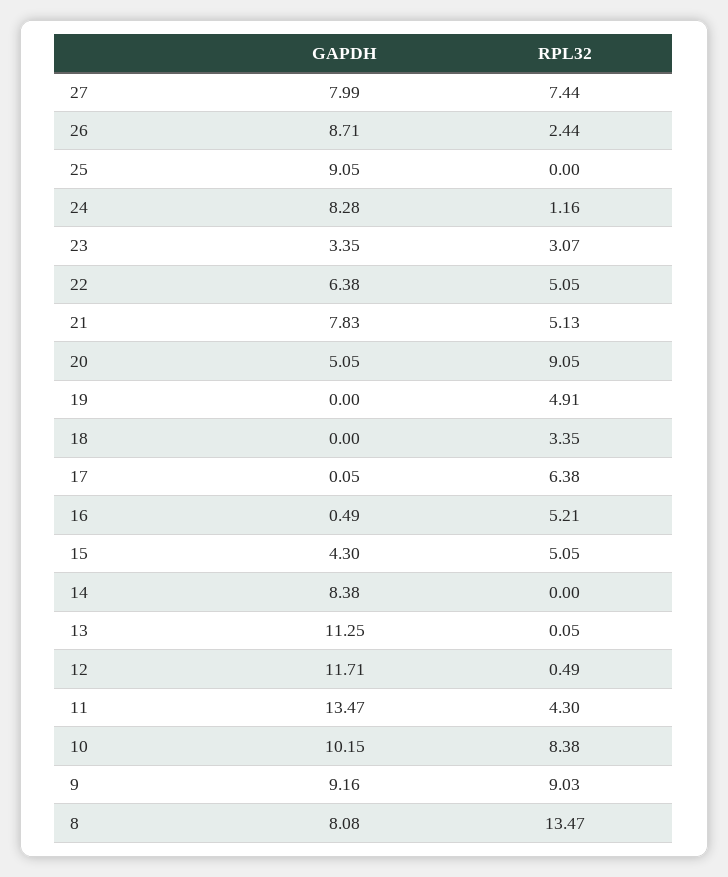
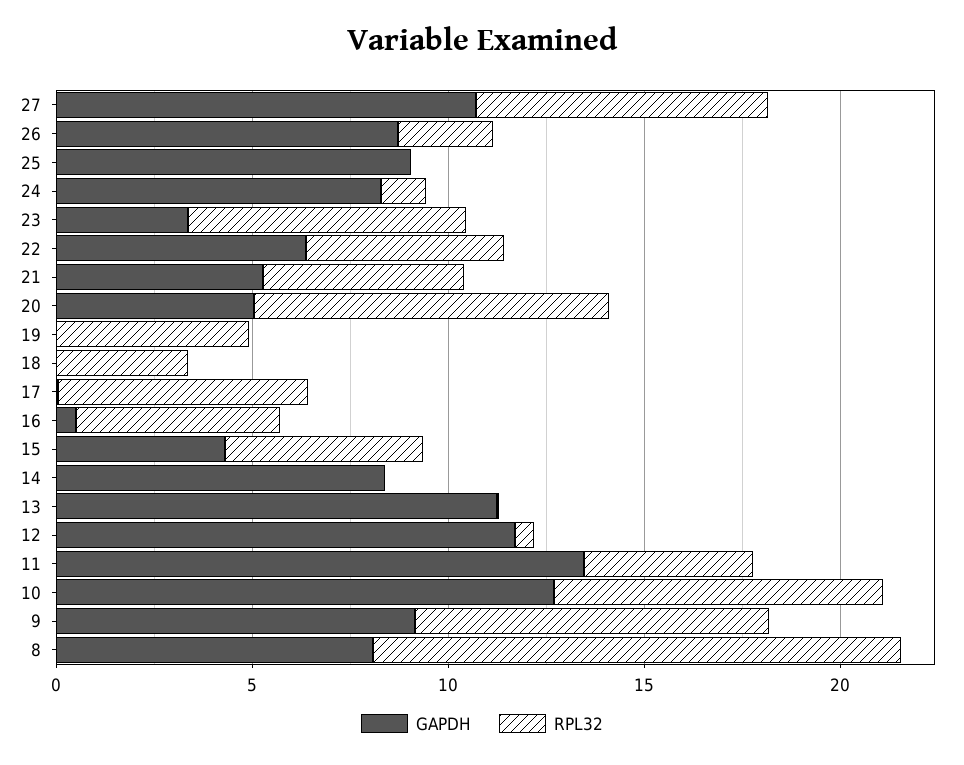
  {
    "GAPDH": {
-     "27": 7.99,
+     "27": 11,
      "26": 8.71,
      "25": 9.05,
      "24": 8.28,
      "23": 3.35,
      "22": 6.38,
-     "21": 7.83,
+     "21": 5,
      "20": 5.05,
      "19": 0,
      "18": 0,
      "17": 0.05,
      "16": 0.49,
      "15": 4.3,
      "14": 8.38,
      "13": 11.25,
      "12": 11.71,
      "11": 13.47,
-     "10": 10.15,
+     "10": 13,
      "9": 9.16,
      "8": 8.08
    },
    "RPL32": {
      "27": 7.44,
      "26": 2.44,
      "25": 0,
      "24": 1.16,
-     "23": 3.07,
+     "23": 7,
      "22": 5.05,
      "21": 5.13,
      "20": 9.05,
      "19": 4.91,
      "18": 3.35,
      "17": 6.38,
      "16": 5.21,
      "15": 5.05,
      "14": 0,
      "13": 0.05,
      "12": 0.49,
      "11": 4.3,
      "10": 8.38,
      "9": 9.03,
      "8": 13.47
    }
  }

